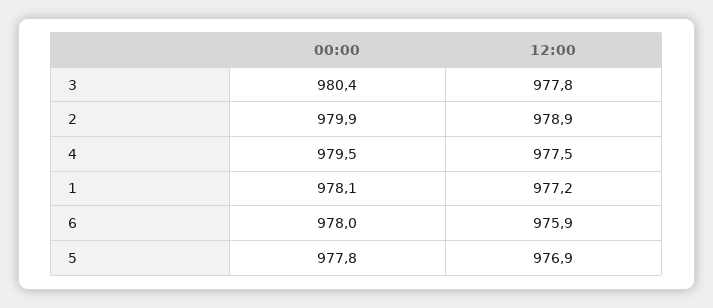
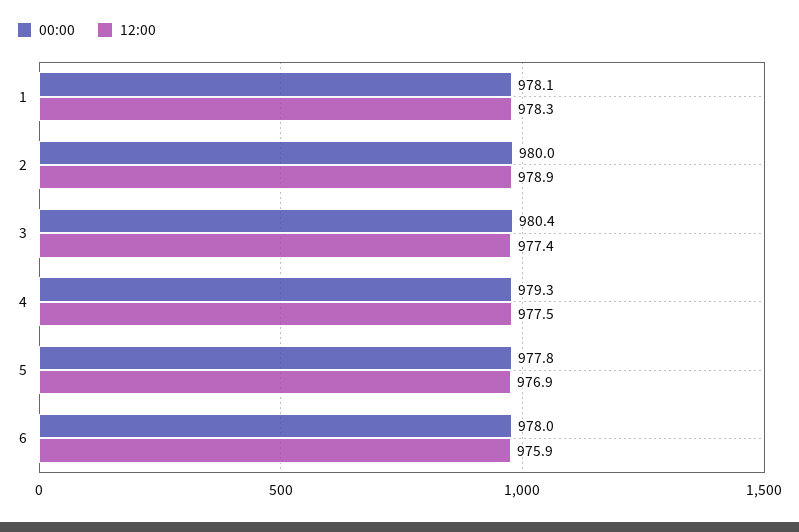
  {
    "00:00": {
      "3": 980.4,
-     "2": 979.9,
+     "2": 980,
-     "4": 979.5,
+     "4": 979.3,
      "1": 978.1,
      "6": 978,
      "5": 977.8
    },
    "12:00": {
-     "3": 977.8,
+     "3": 977.4,
      "2": 978.9,
      "4": 977.5,
-     "1": 977.2,
+     "1": 978.3,
      "6": 975.9,
      "5": 976.9
    }
  }

